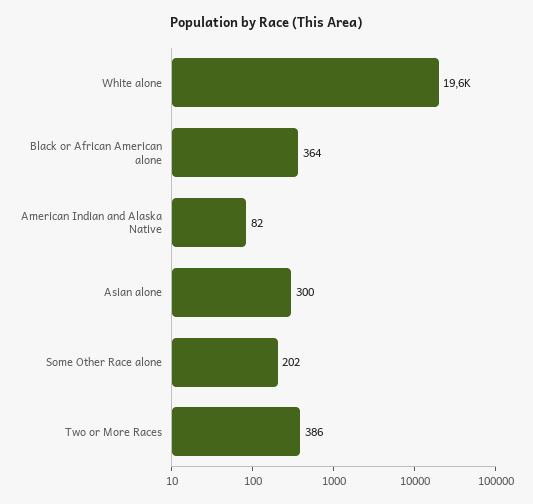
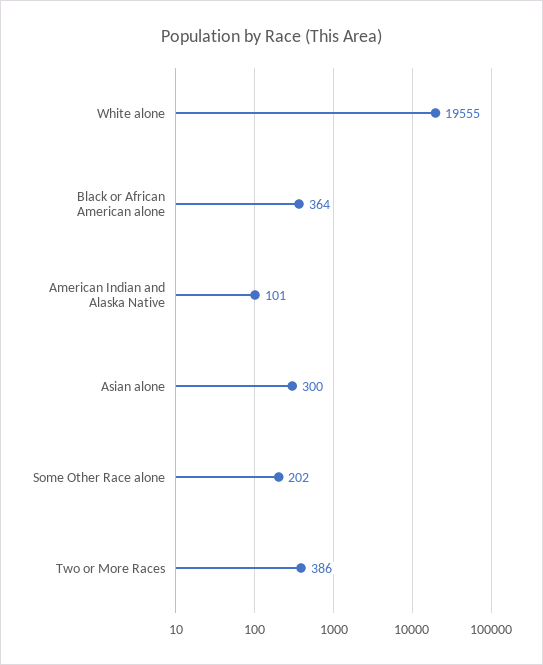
  {
    "White alone": 19555,
    "Black or African American alone": 364,
-   "American Indian and Alaska Native": 82,
+   "American Indian and Alaska Native": 101,
    "Asian alone": 300,
    "Some Other Race alone": 202,
    "Two or More Races": 386
  }

